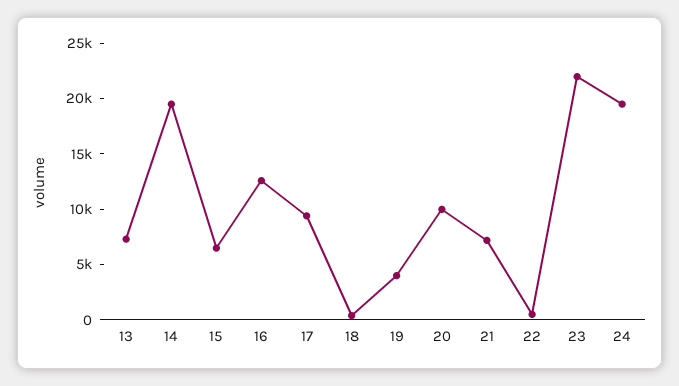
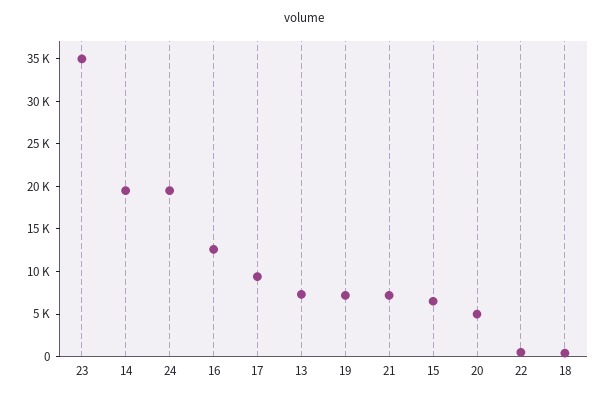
  {
    "13": 7000,
    "14": 20000,
    "15": 7000,
    "16": 13000,
    "17": 9000,
    "18": 0,
-   "19": 4000,
+   "19": 7000,
-   "20": 10000,
+   "20": 5000,
    "21": 7000,
    "22": 1000,
-   "23": 22000,
+   "23": 35000,
    "24": 20000
  }

